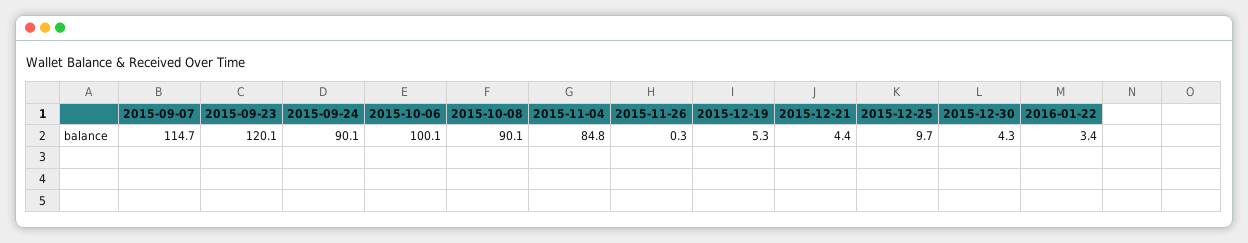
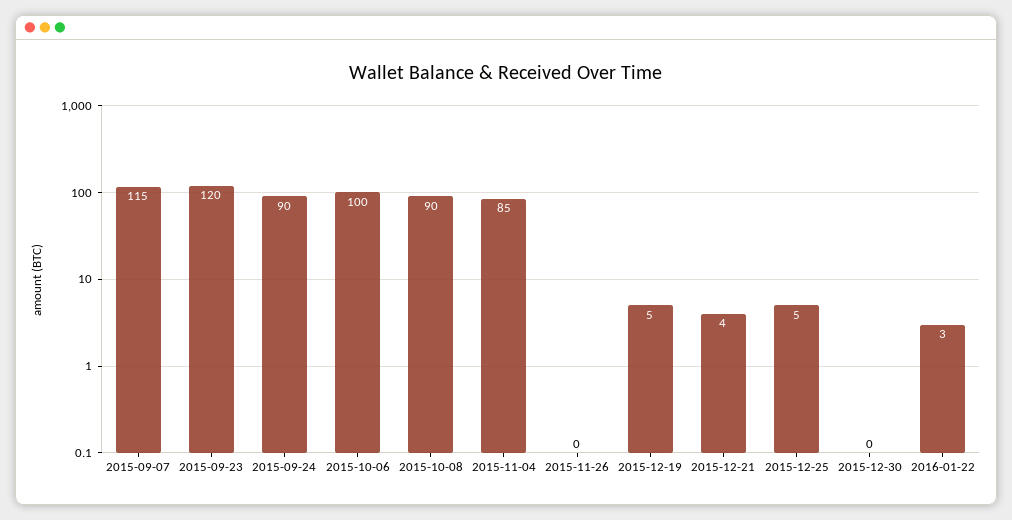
  {
    "2015-09-07": 114.7,
    "2015-09-23": 120.1,
    "2015-09-24": 90.1,
    "2015-10-06": 100.1,
    "2015-10-08": 90.1,
    "2015-11-04": 84.8,
    "2015-11-26": 0.3,
    "2015-12-19": 5.3,
    "2015-12-21": 4.4,
-   "2015-12-25": 9.7,
+   "2015-12-25": 5,
-   "2015-12-30": 4.3,
+   "2015-12-30": 0,
    "2016-01-22": 3.4
  }

